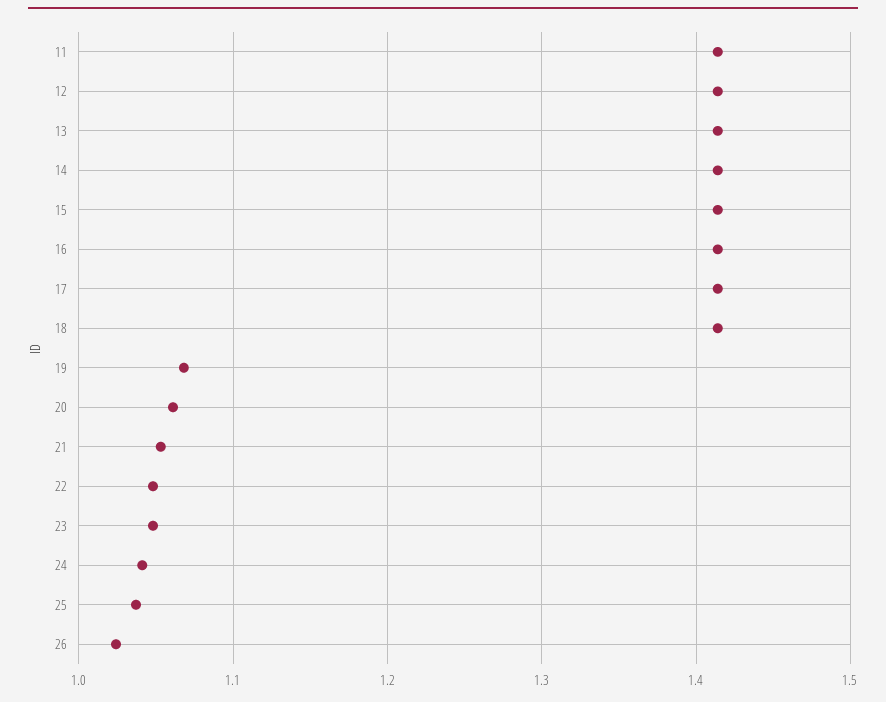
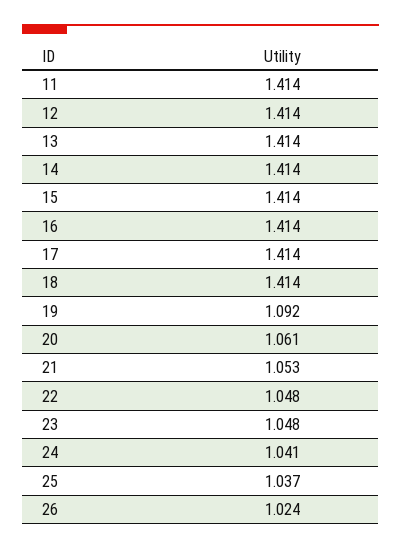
  {
    "11": 1.414,
    "12": 1.414,
    "13": 1.414,
    "14": 1.414,
    "15": 1.414,
    "16": 1.414,
    "17": 1.414,
    "18": 1.414,
-   "19": 1.07,
+   "19": 1.092,
    "20": 1.061,
    "21": 1.053,
    "22": 1.048,
    "23": 1.048,
    "24": 1.041,
    "25": 1.037,
    "26": 1.024
  }

